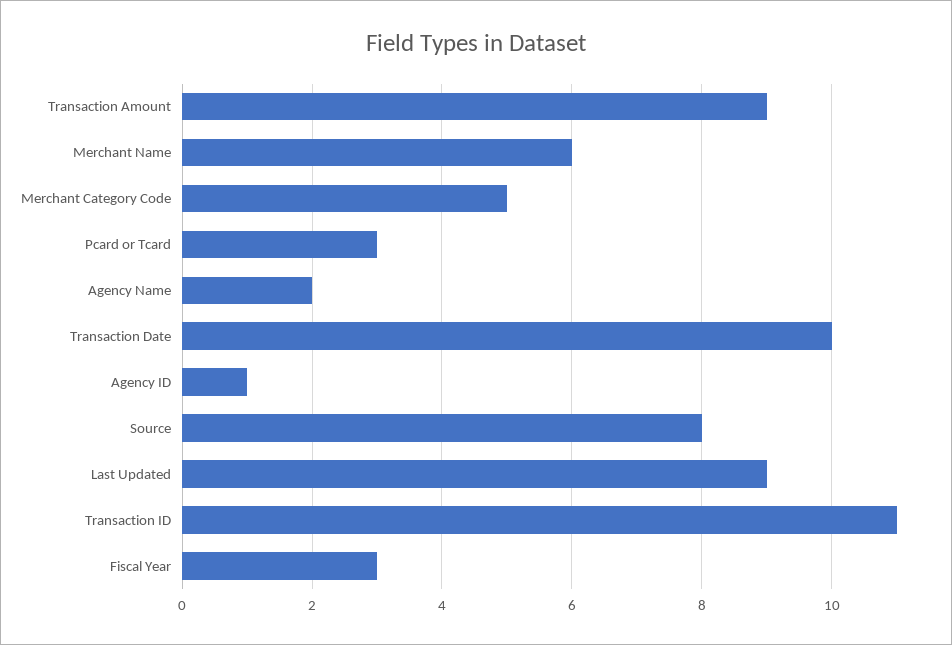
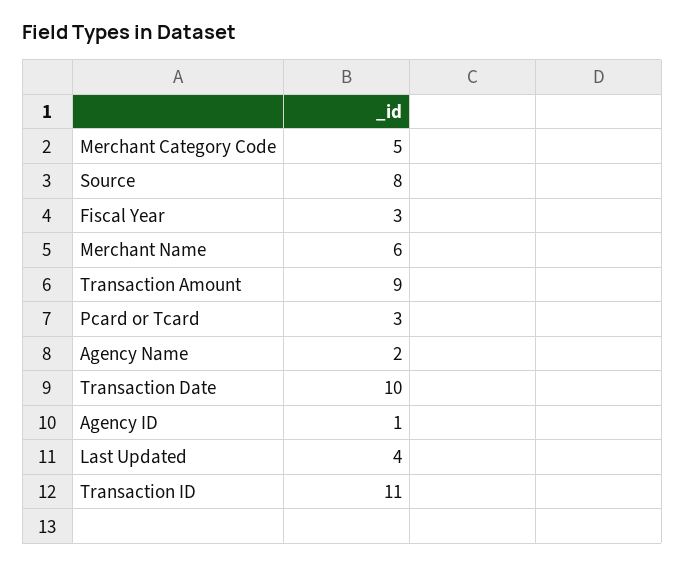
  {
    "Transaction Amount": 9,
    "Merchant Name": 6,
    "Merchant Category Code": 5,
    "Pcard or Tcard": 3,
    "Agency Name": 2,
    "Transaction Date": 10,
    "Agency ID": 1,
    "Source": 8,
-   "Last Updated": 9,
+   "Last Updated": 4,
    "Transaction ID": 11,
    "Fiscal Year": 3
  }

